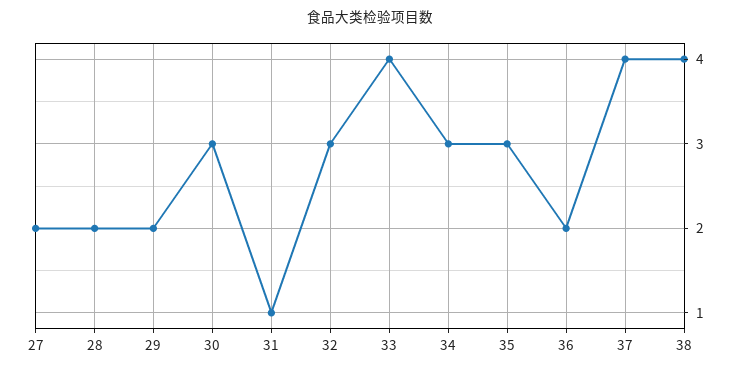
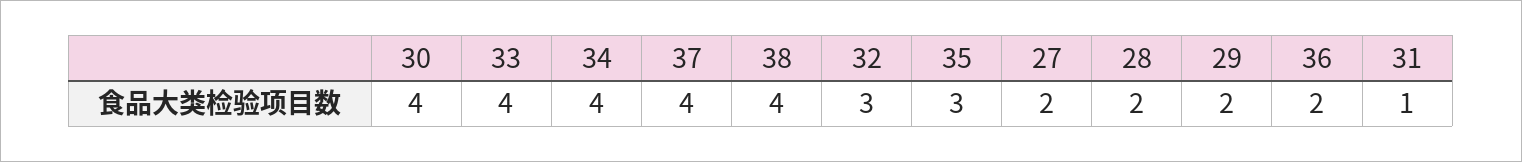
  {
    "27": 2,
    "28": 2,
    "29": 2,
-   "30": 3,
+   "30": 4,
    "31": 1,
    "32": 3,
    "33": 4,
-   "34": 3,
+   "34": 4,
    "35": 3,
    "36": 2,
    "37": 4,
    "38": 4
  }

